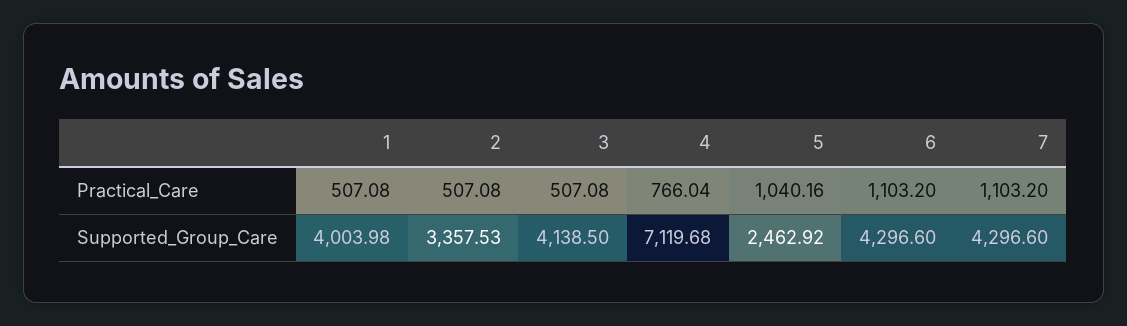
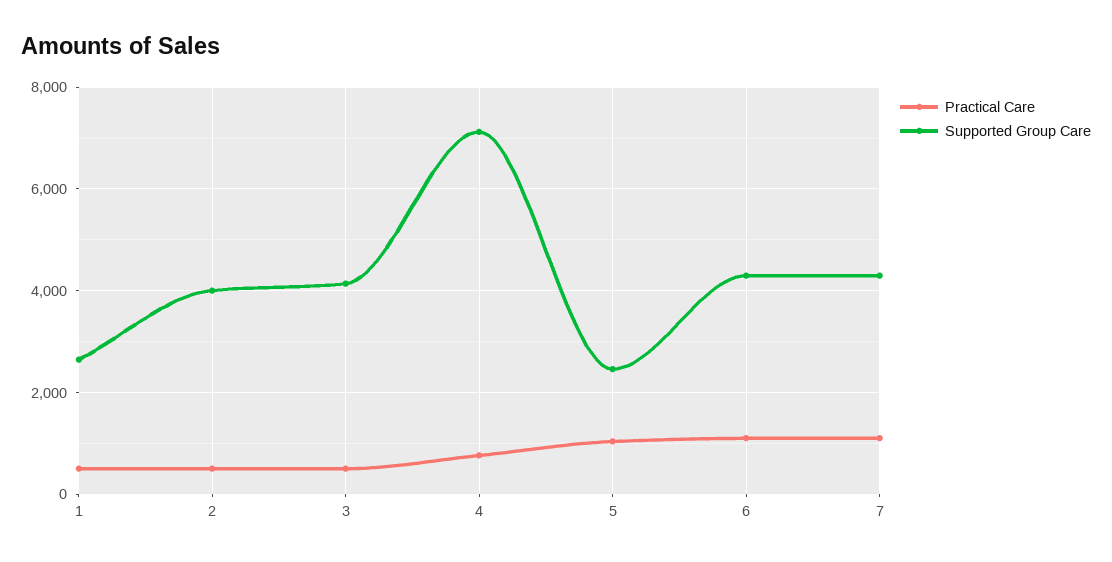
  {
    "Practical_Care": {
      "1": 507.08,
      "2": 507.08,
      "3": 507.08,
      "4": 766.04,
      "5": 1040.16,
      "6": 1103.2,
      "7": 1103.2
    },
    "Supported_Group_Care": {
-     "1": 4003.98,
+     "1": 2600,
-     "2": 3357.53,
+     "2": 4000,
      "3": 4138.5,
      "4": 7119.68,
      "5": 2462.92,
      "6": 4296.6,
      "7": 4296.6
    }
  }

